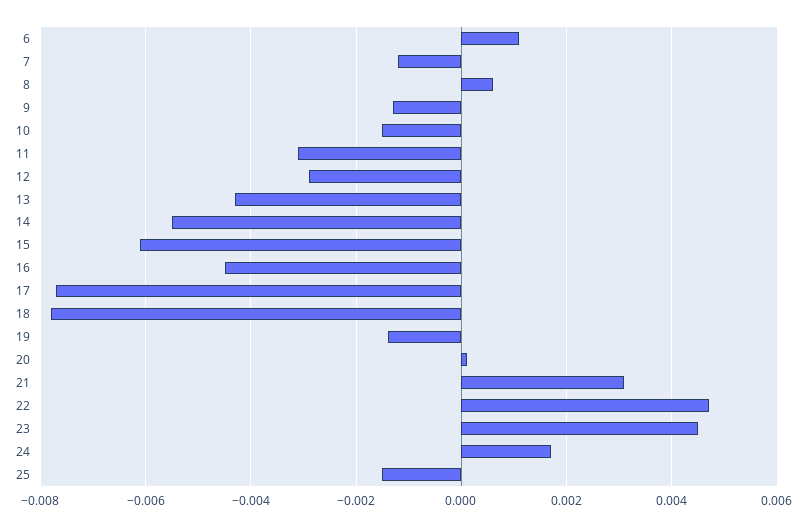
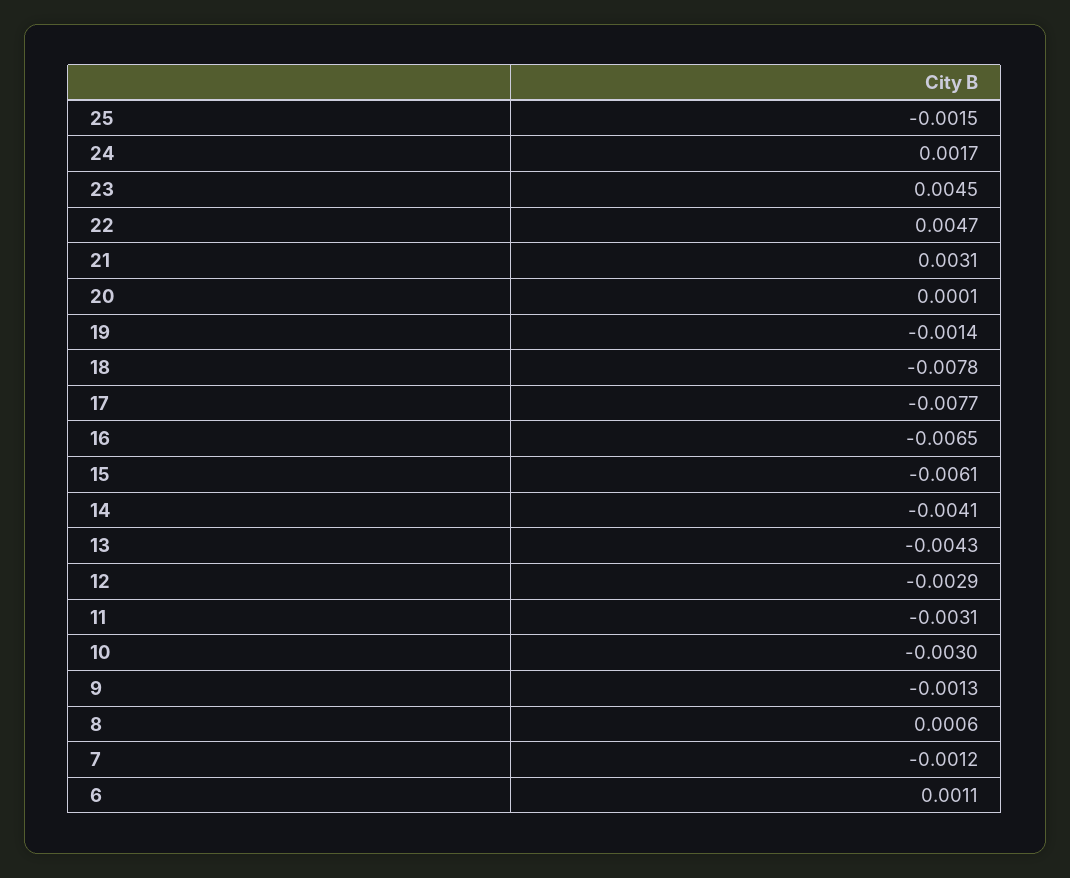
  {
    "6": 0.0011,
    "7": -0.0012,
    "8": 0.0006,
    "9": -0.0013,
-   "10": -0.0015,
+   "10": -0.003,
    "11": -0.0031,
    "12": -0.0029,
    "13": -0.0043,
-   "14": -0.0055,
+   "14": -0.0041,
    "15": -0.0061,
-   "16": -0.0045,
+   "16": -0.0065,
    "17": -0.0077,
    "18": -0.0078,
    "19": -0.0014,
    "20": 0.0001,
    "21": 0.0031,
    "22": 0.0047,
    "23": 0.0045,
    "24": 0.0017,
    "25": -0.0015
  }

